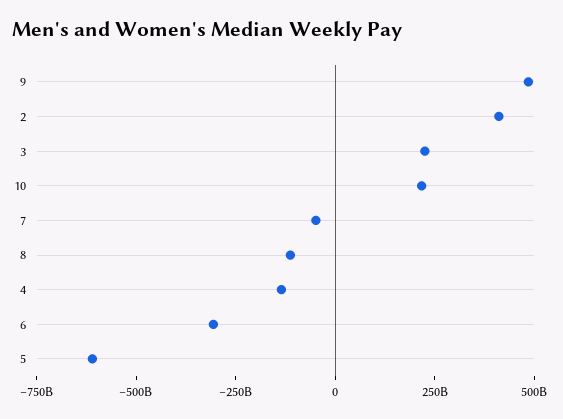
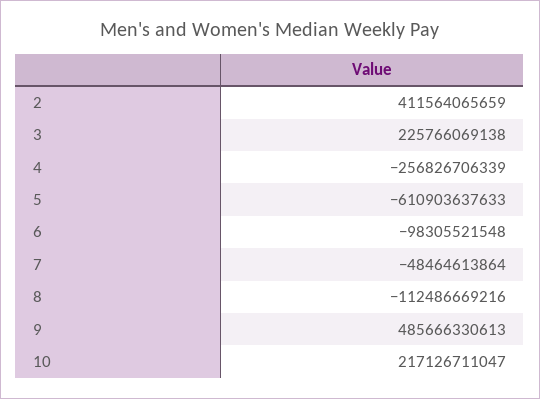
  {
    "9": 485666330613,
    "2": 411564065659,
    "3": 225766069138,
    "10": 217126711047,
    "7": -48464613864,
    "8": -112486669216,
-   "4": -150000000000,
+   "4": -256826706339,
-   "6": -300000000000,
+   "6": -98305521548,
    "5": -610903637633
  }

